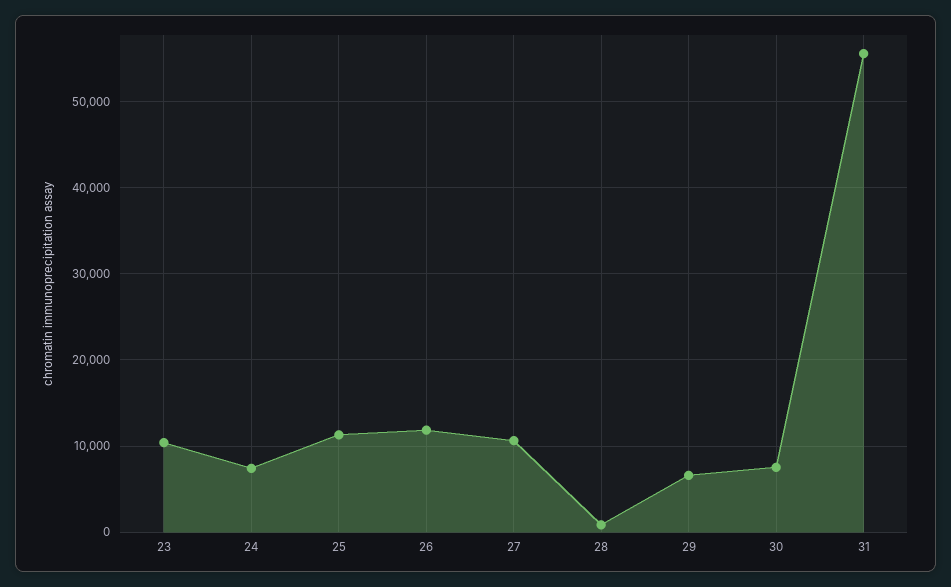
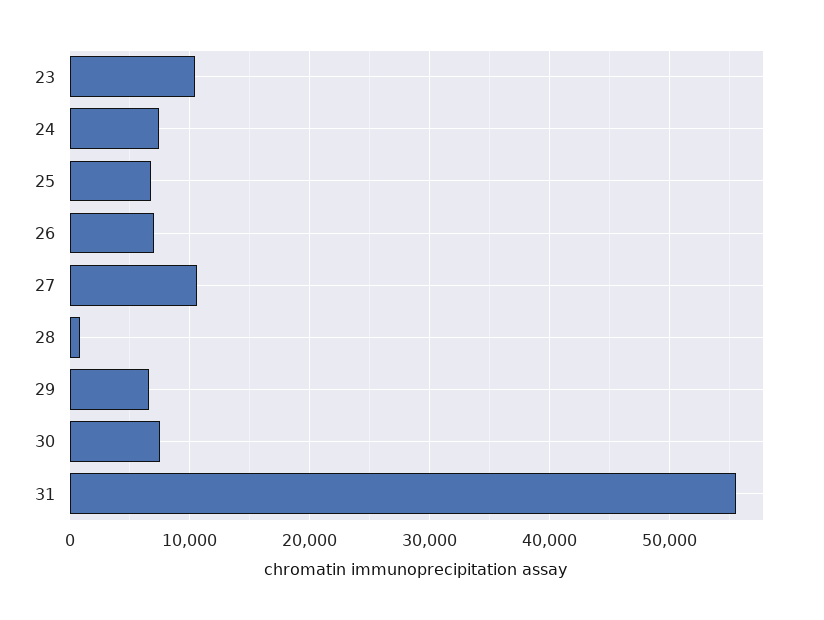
  {
    "23": 10000,
    "24": 7000,
-   "25": 11000,
+   "25": 7000,
-   "26": 12000,
+   "26": 7000,
    "27": 11000,
    "28": 1000,
    "29": 7000,
    "30": 8000,
    "31": 56000
  }

